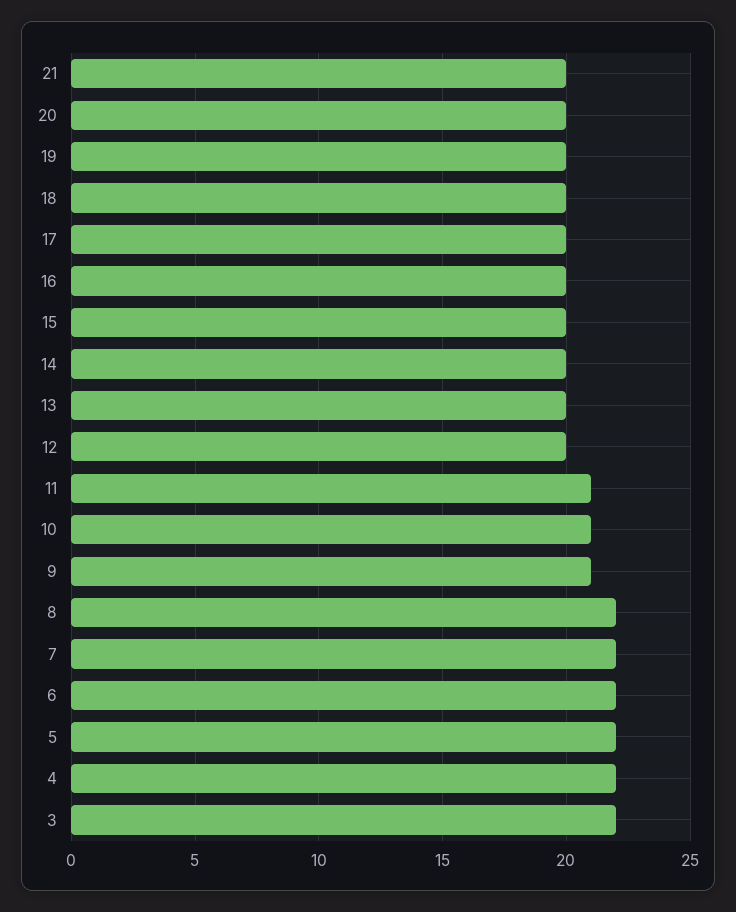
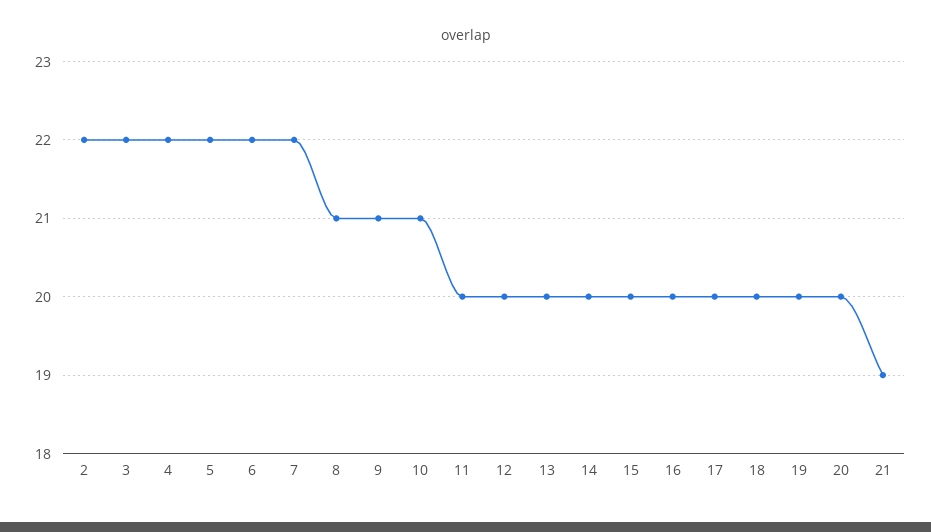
  {
-   "21": 20,
+   "21": 19,
    "20": 20,
    "19": 20,
    "18": 20,
    "17": 20,
    "16": 20,
    "15": 20,
    "14": 20,
    "13": 20,
    "12": 20,
-   "11": 21,
+   "11": 20,
    "10": 21,
    "9": 21,
-   "8": 22,
+   "8": 21,
    "7": 22,
    "6": 22,
    "5": 22,
    "4": 22,
-   "3": 22
+   "3": 22,
+   "2": 22
  }

